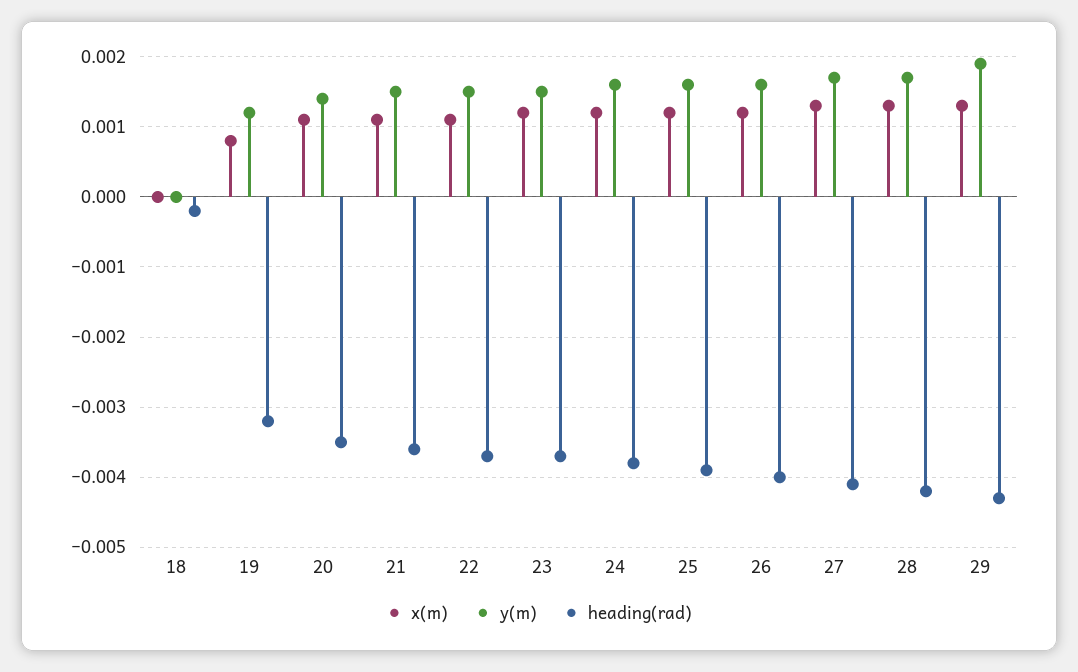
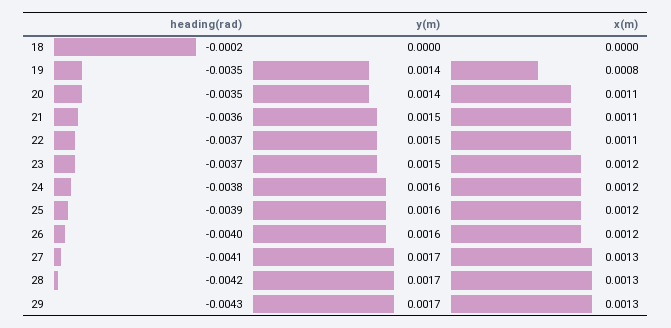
  {
    "x(m)": {
      "18": 0,
      "19": 0.0008,
      "20": 0.0011,
      "21": 0.0011,
      "22": 0.0011,
      "23": 0.0012,
      "24": 0.0012,
      "25": 0.0012,
      "26": 0.0012,
      "27": 0.0013,
      "28": 0.0013,
      "29": 0.0013
    },
    "y(m)": {
      "18": 0,
-     "19": 0.0012,
+     "19": 0.0014,
      "20": 0.0014,
      "21": 0.0015,
      "22": 0.0015,
      "23": 0.0015,
      "24": 0.0016,
      "25": 0.0016,
      "26": 0.0016,
      "27": 0.0017,
      "28": 0.0017,
-     "29": 0.0019
+     "29": 0.0017
    },
    "heading(rad)": {
      "18": -0.0002,
-     "19": -0.0032,
+     "19": -0.0035,
      "20": -0.0035,
      "21": -0.0036,
      "22": -0.0037,
      "23": -0.0037,
      "24": -0.0038,
      "25": -0.0039,
      "26": -0.004,
      "27": -0.0041,
      "28": -0.0042,
      "29": -0.0043
    }
  }

